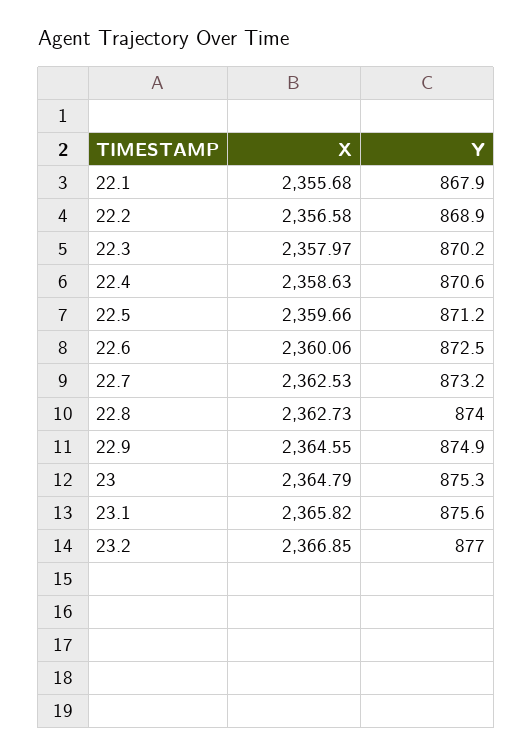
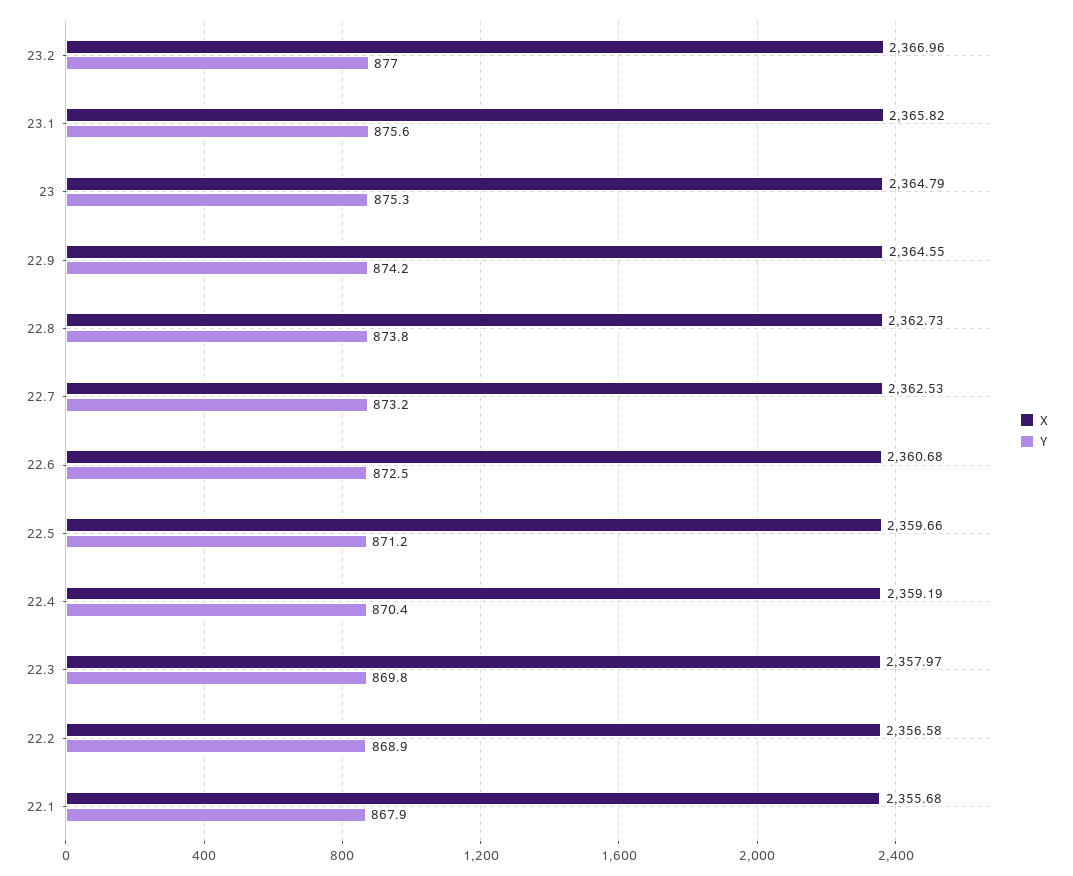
  {
    "X": {
      "22.1": 2355.68,
      "22.2": 2356.58,
      "22.3": 2357.97,
-     "22.4": 2358.63,
+     "22.4": 2359.19,
      "22.5": 2359.66,
-     "22.6": 2360.06,
+     "22.6": 2360.68,
      "22.7": 2362.53,
      "22.8": 2362.73,
      "22.9": 2364.55,
      "23": 2364.79,
      "23.1": 2365.82,
-     "23.2": 2366.85
+     "23.2": 2366.96
    },
    "Y": {
      "22.1": 867.9,
      "22.2": 868.9,
-     "22.3": 870.2,
+     "22.3": 869.8,
-     "22.4": 870.6,
+     "22.4": 870.4,
      "22.5": 871.2,
      "22.6": 872.5,
      "22.7": 873.2,
-     "22.8": 874,
+     "22.8": 873.8,
-     "22.9": 874.9,
+     "22.9": 874.2,
      "23": 875.3,
      "23.1": 875.6,
      "23.2": 877
    }
  }

